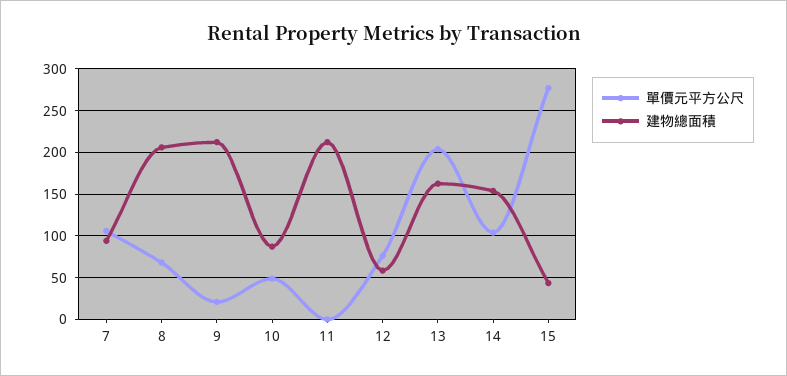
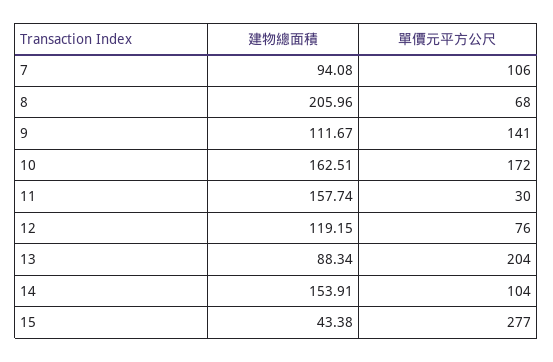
  {
    "單價元平方公尺": {
      "7": 106,
      "8": 68,
-     "9": 20,
+     "9": 141,
-     "10": 50,
+     "10": 172,
-     "11": 0,
+     "11": 30,
      "12": 76,
      "13": 204,
      "14": 104,
      "15": 277
    },
    "建物總面積": {
      "7": 94.08,
      "8": 205.96,
-     "9": 210,
+     "9": 111.67,
-     "10": 90,
+     "10": 162.51,
-     "11": 210,
+     "11": 157.74,
-     "12": 60,
+     "12": 119.15,
-     "13": 160,
+     "13": 88.34,
      "14": 153.91,
      "15": 43.38
    }
  }

